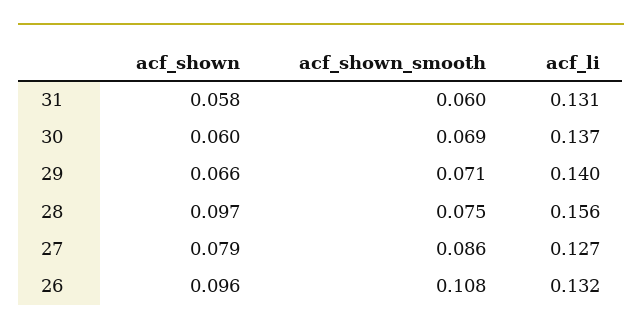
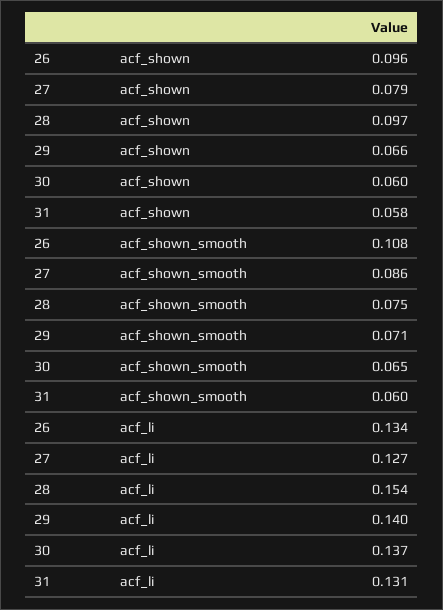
  {
    "acf_shown": {
      "31": 0.058,
      "30": 0.06,
      "29": 0.066,
      "28": 0.097,
      "27": 0.079,
      "26": 0.096
    },
    "acf_shown_smooth": {
      "31": 0.06,
-     "30": 0.069,
+     "30": 0.065,
      "29": 0.071,
      "28": 0.075,
      "27": 0.086,
      "26": 0.108
    },
    "acf_li": {
      "31": 0.131,
      "30": 0.137,
      "29": 0.14,
-     "28": 0.156,
+     "28": 0.154,
      "27": 0.127,
-     "26": 0.132
+     "26": 0.134
    }
  }

